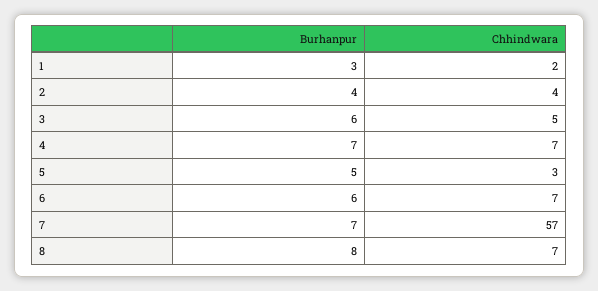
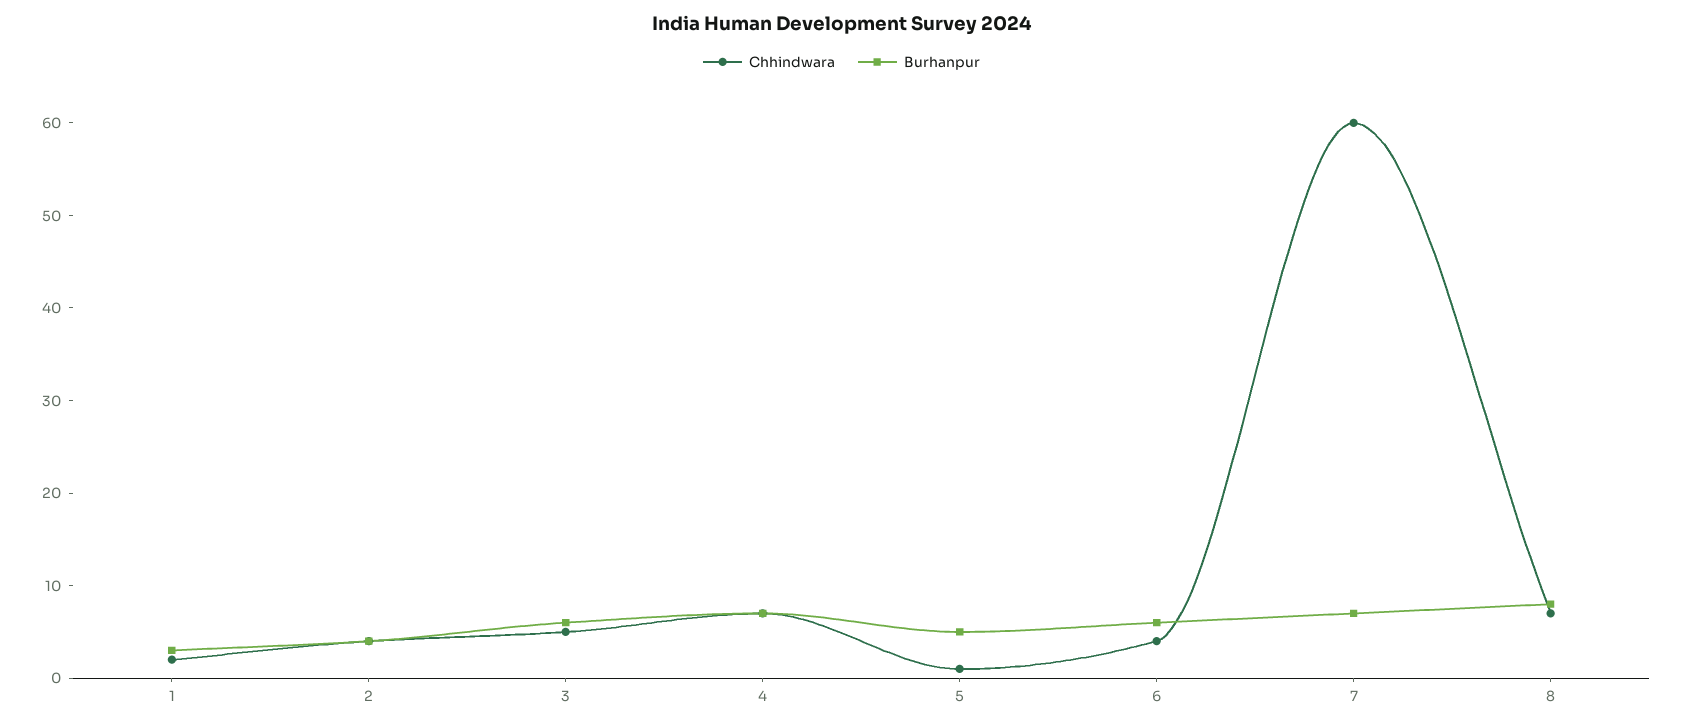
  {
    "Burhanpur": {
      "1": 3,
      "2": 4,
      "3": 6,
      "4": 7,
      "5": 5,
      "6": 6,
      "7": 7,
      "8": 8
    },
    "Chhindwara": {
      "1": 2,
      "2": 4,
      "3": 5,
      "4": 7,
-     "5": 3,
+     "5": 1,
-     "6": 7,
+     "6": 4,
-     "7": 57,
+     "7": 60,
      "8": 7
    }
  }

